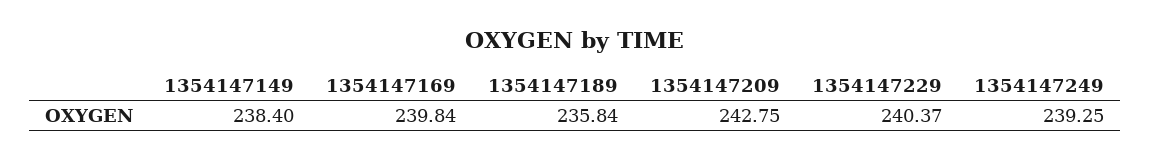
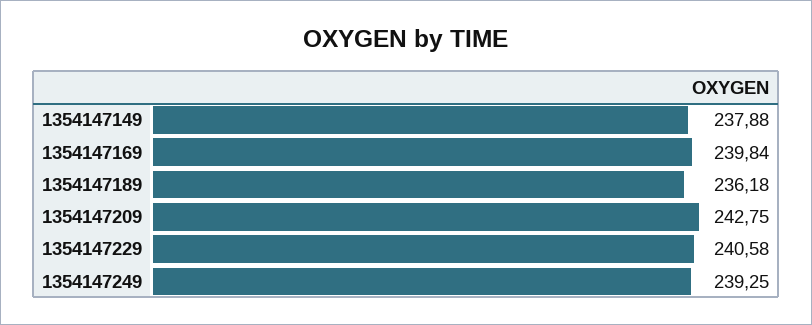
  {
-   "1354147149": 238.4,
+   "1354147149": 237.88,
    "1354147169": 239.84,
-   "1354147189": 235.84,
+   "1354147189": 236.18,
    "1354147209": 242.75,
-   "1354147229": 240.37,
+   "1354147229": 240.58,
    "1354147249": 239.25
  }

